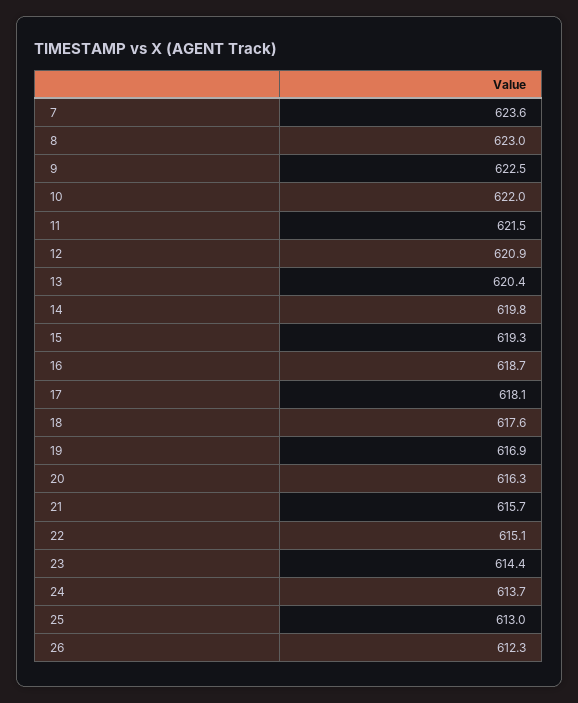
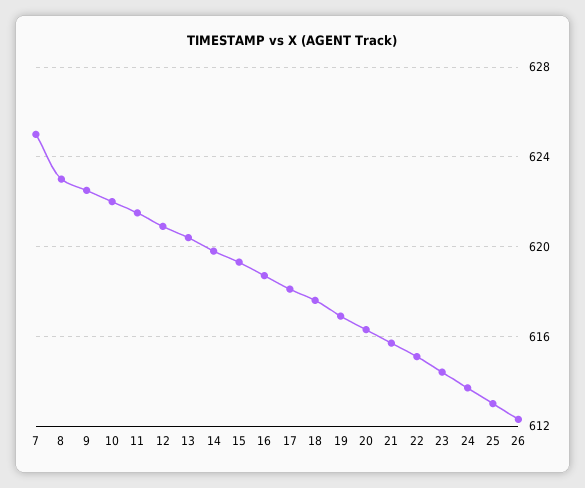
  {
-   "7": 623.6,
+   "7": 625,
    "8": 623,
    "9": 622.5,
    "10": 622,
    "11": 621.5,
    "12": 620.9,
    "13": 620.4,
    "14": 619.8,
    "15": 619.3,
    "16": 618.7,
    "17": 618.1,
    "18": 617.6,
    "19": 616.9,
    "20": 616.3,
    "21": 615.7,
    "22": 615.1,
    "23": 614.4,
    "24": 613.7,
    "25": 613,
    "26": 612.3
  }

